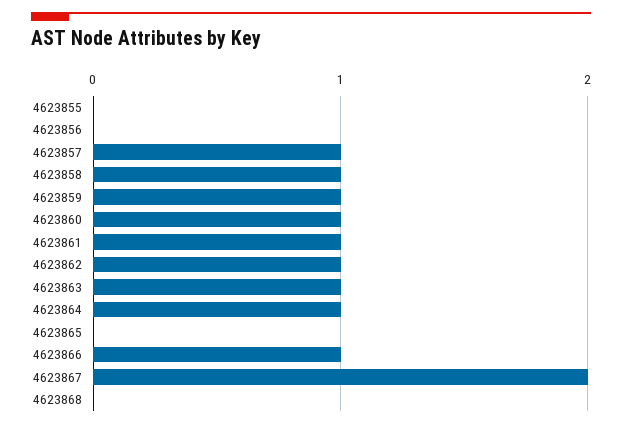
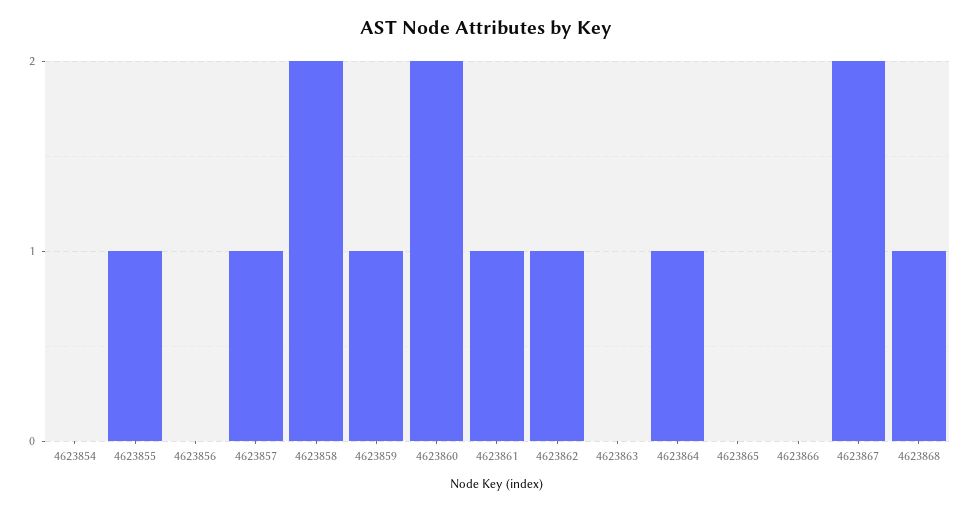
  {
-   "4623855": 0,
+   "4623855": 1,
    "4623856": 0,
    "4623857": 1,
-   "4623858": 1,
+   "4623858": 2,
    "4623859": 1,
-   "4623860": 1,
+   "4623860": 2,
    "4623861": 1,
    "4623862": 1,
-   "4623863": 1,
+   "4623863": 0,
    "4623864": 1,
    "4623865": 0,
-   "4623866": 1,
+   "4623866": 0,
    "4623867": 2,
-   "4623868": 0
+   "4623868": 1,
+   "4623854": 0
  }

